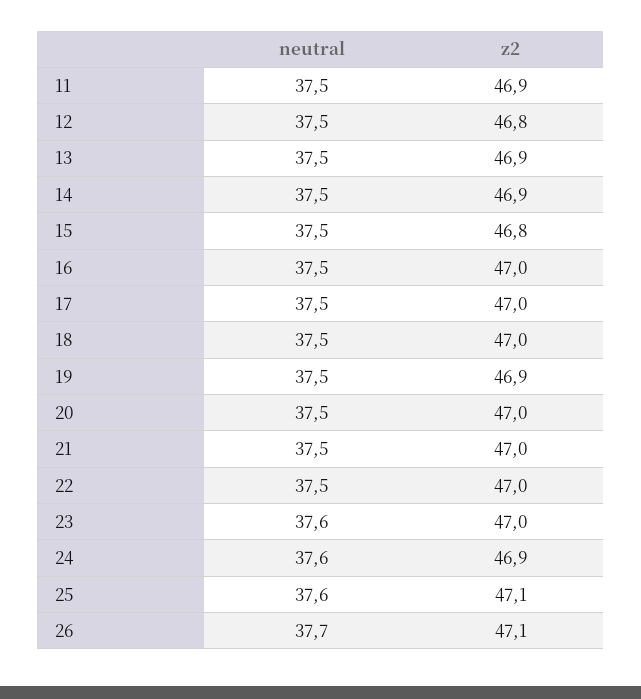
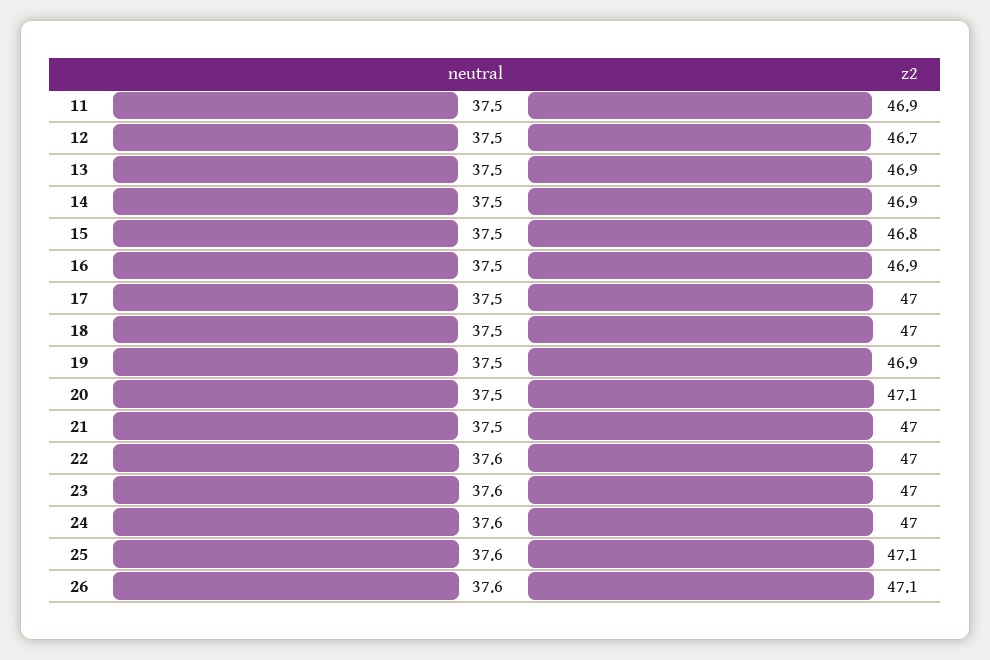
  {
    "neutral": {
      "11": 37.5,
      "12": 37.5,
      "13": 37.5,
      "14": 37.5,
      "15": 37.5,
      "16": 37.5,
      "17": 37.5,
      "18": 37.5,
      "19": 37.5,
      "20": 37.5,
      "21": 37.5,
-     "22": 37.5,
+     "22": 37.6,
      "23": 37.6,
      "24": 37.6,
      "25": 37.6,
-     "26": 37.7
+     "26": 37.6
    },
    "z2": {
      "11": 46.9,
-     "12": 46.8,
+     "12": 46.7,
      "13": 46.9,
      "14": 46.9,
      "15": 46.8,
-     "16": 47,
+     "16": 46.9,
      "17": 47,
      "18": 47,
      "19": 46.9,
-     "20": 47,
+     "20": 47.1,
      "21": 47,
      "22": 47,
      "23": 47,
-     "24": 46.9,
+     "24": 47,
      "25": 47.1,
      "26": 47.1
    }
  }

